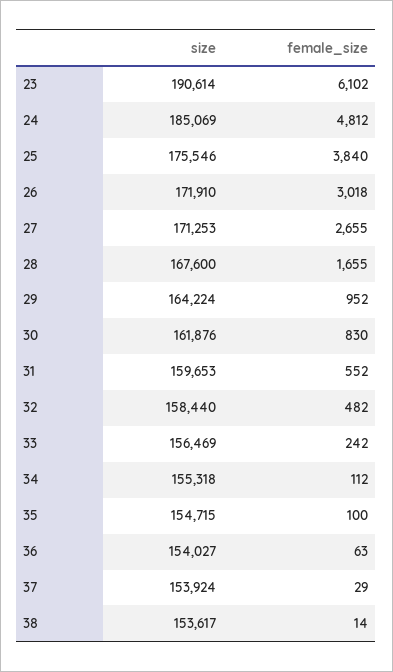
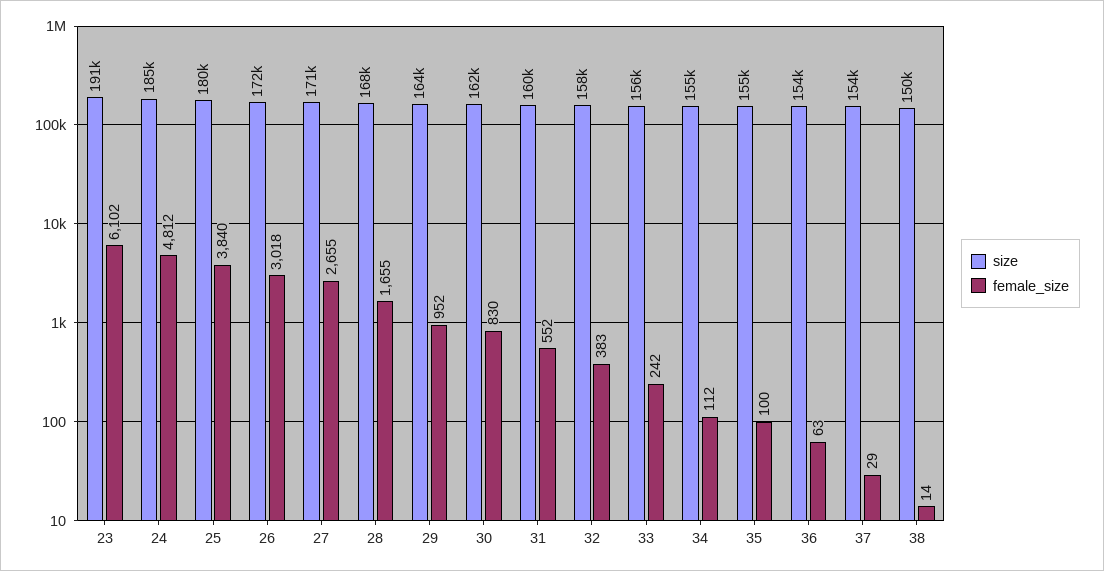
  {
    "size": {
      "23": 190614,
      "24": 185069,
-     "25": 175546,
+     "25": 180000,
      "26": 171910,
      "27": 171253,
      "28": 167600,
      "29": 164224,
      "30": 161876,
      "31": 159653,
      "32": 158440,
      "33": 156469,
      "34": 155318,
      "35": 154715,
      "36": 154027,
      "37": 153924,
-     "38": 153617
+     "38": 150000
    },
    "female_size": {
      "23": 6102,
      "24": 4812,
      "25": 3840,
      "26": 3018,
      "27": 2655,
      "28": 1655,
      "29": 952,
      "30": 830,
      "31": 552,
-     "32": 482,
+     "32": 383,
      "33": 242,
      "34": 112,
      "35": 100,
      "36": 63,
      "37": 29,
      "38": 14
    }
  }

